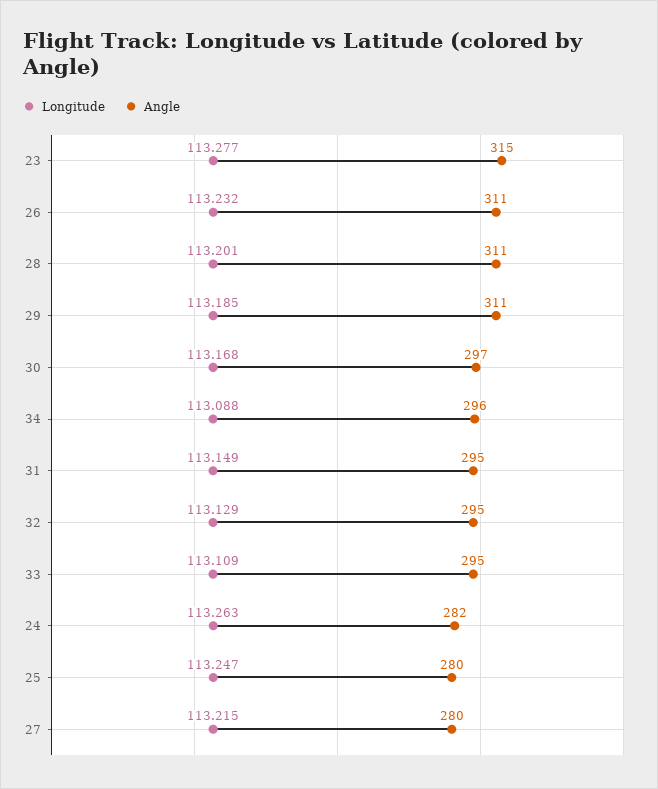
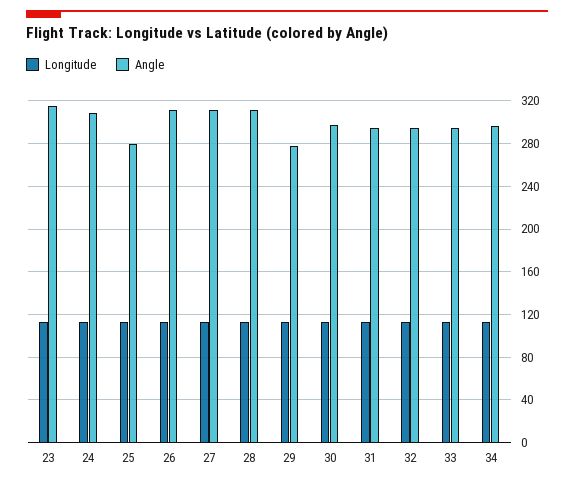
  {
    "Longitude": {
      "23": 113.277,
      "26": 113.232,
      "28": 113.201,
      "29": 113.185,
      "30": 113.168,
      "34": 113.088,
      "31": 113.149,
      "32": 113.129,
      "33": 113.109,
      "24": 113.263,
      "25": 113.247,
      "27": 113.215
    },
    "Angle": {
      "23": 315,
      "26": 311,
      "28": 311,
-     "29": 311,
+     "29": 280,
      "30": 297,
      "34": 296,
      "31": 295,
      "32": 295,
      "33": 295,
-     "24": 282,
+     "24": 310,
      "25": 280,
-     "27": 280
+     "27": 310
    }
  }

